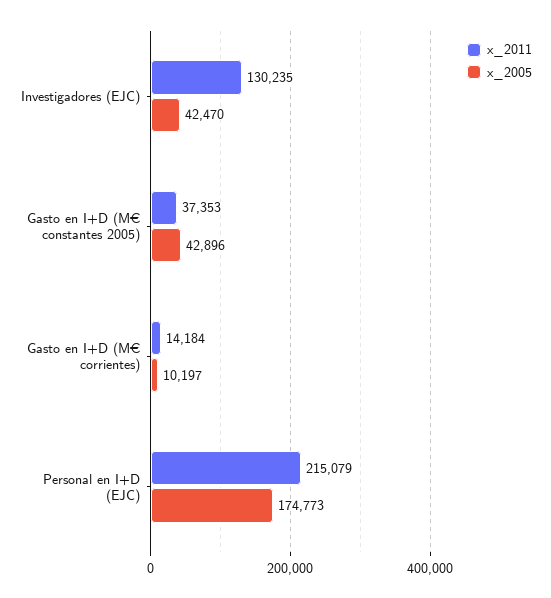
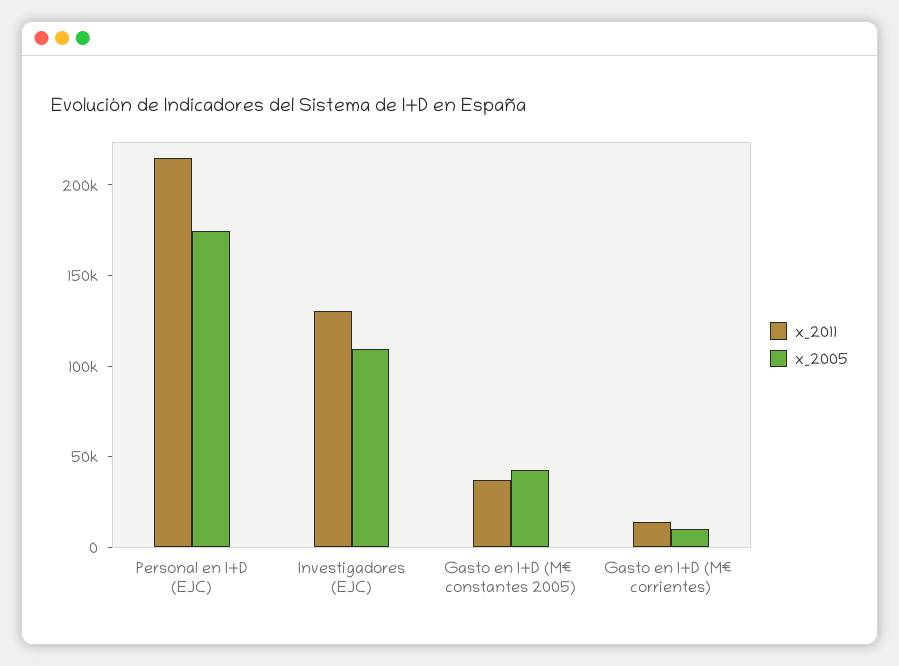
  {
    "x_2011": {
      "Investigadores (EJC)": 130235,
      "Gasto en I+D (M€ constantes 2005)": 37353,
      "Gasto en I+D (M€ corrientes)": 14184,
      "Personal en I+D (EJC)": 215079
    },
    "x_2005": {
-     "Investigadores (EJC)": 42470,
+     "Investigadores (EJC)": 110000,
      "Gasto en I+D (M€ constantes 2005)": 42896,
      "Gasto en I+D (M€ corrientes)": 10197,
      "Personal en I+D (EJC)": 174773
    }
  }

